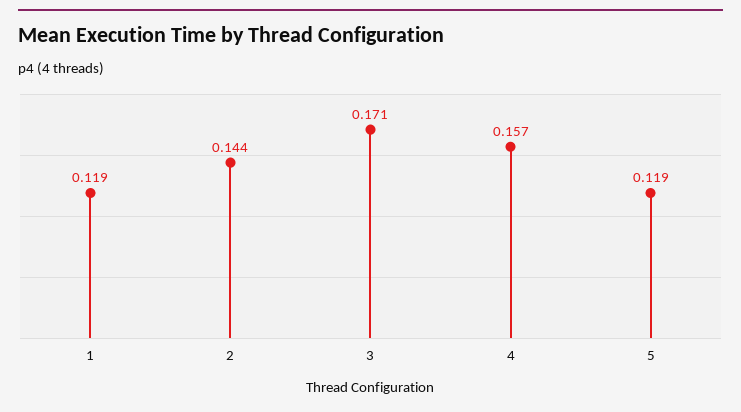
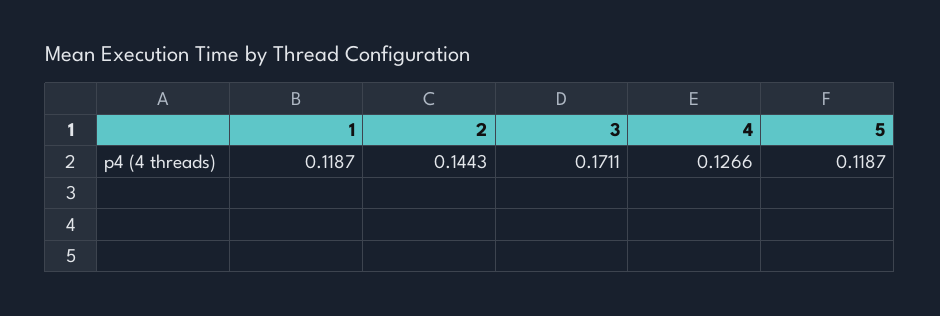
  {
    "1": 0.1187,
    "2": 0.1443,
    "3": 0.1711,
-   "4": 0.157,
+   "4": 0.1266,
    "5": 0.1187
  }

